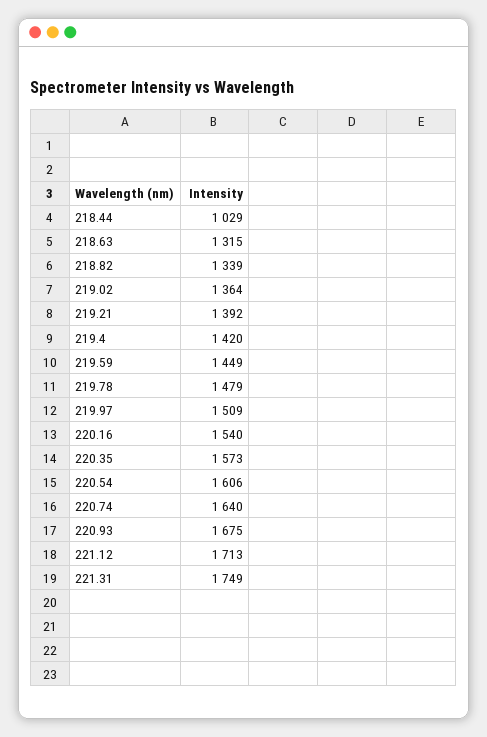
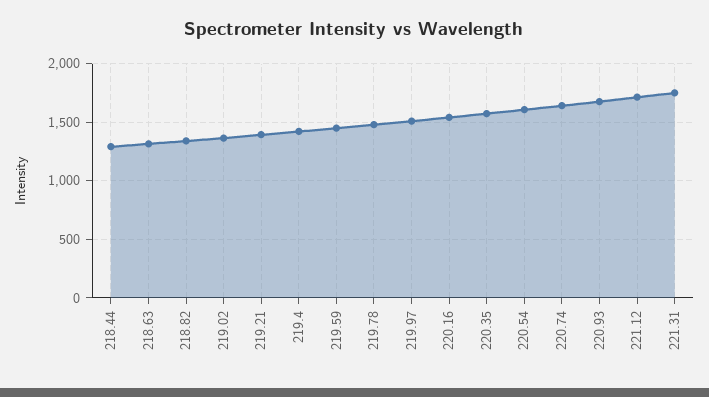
  {
-   "218.44": 1029,
+   "218.44": 1300,
    "218.63": 1315,
    "218.82": 1339,
    "219.02": 1364,
    "219.21": 1392,
    "219.4": 1420,
    "219.59": 1449,
    "219.78": 1479,
    "219.97": 1509,
    "220.16": 1540,
    "220.35": 1573,
    "220.54": 1606,
    "220.74": 1640,
    "220.93": 1675,
    "221.12": 1713,
    "221.31": 1749
  }

